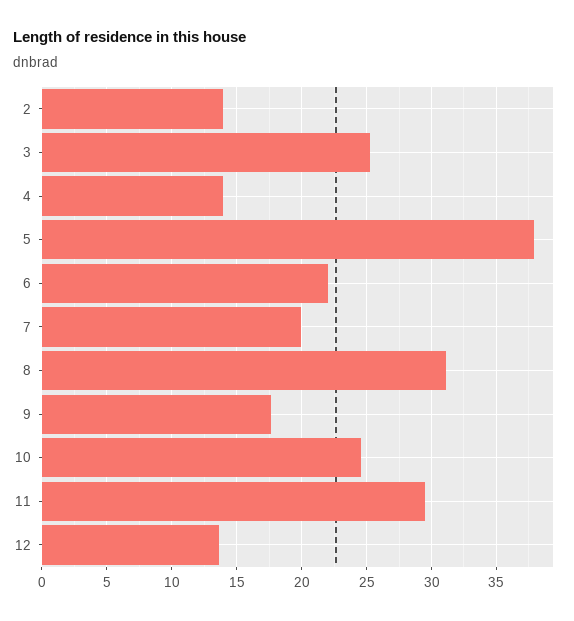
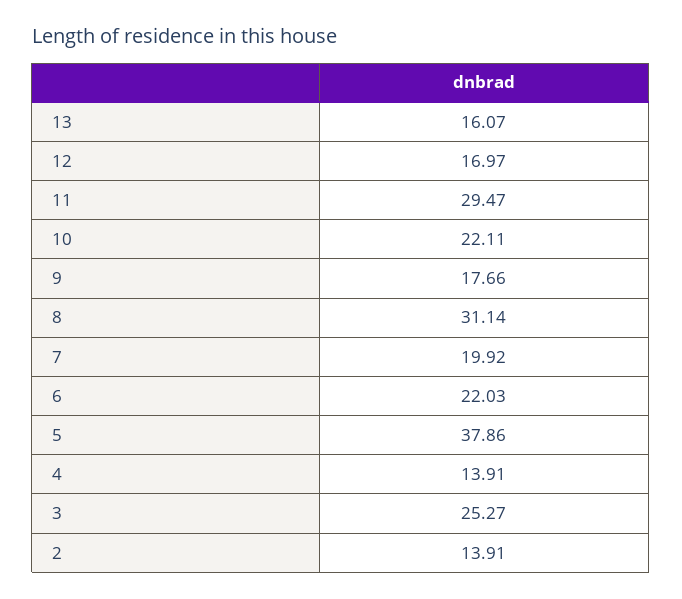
  {
    "2": 13.91,
    "3": 25.27,
    "4": 13.91,
    "5": 37.86,
    "6": 22.03,
    "7": 19.92,
    "8": 31.14,
    "9": 17.66,
-   "10": 24.5,
+   "10": 22.11,
    "11": 29.47,
-   "12": 13.5
+   "12": 16.97,
+   "13": 16.07
  }

